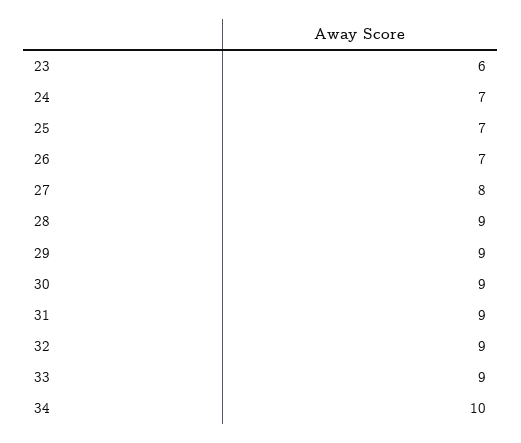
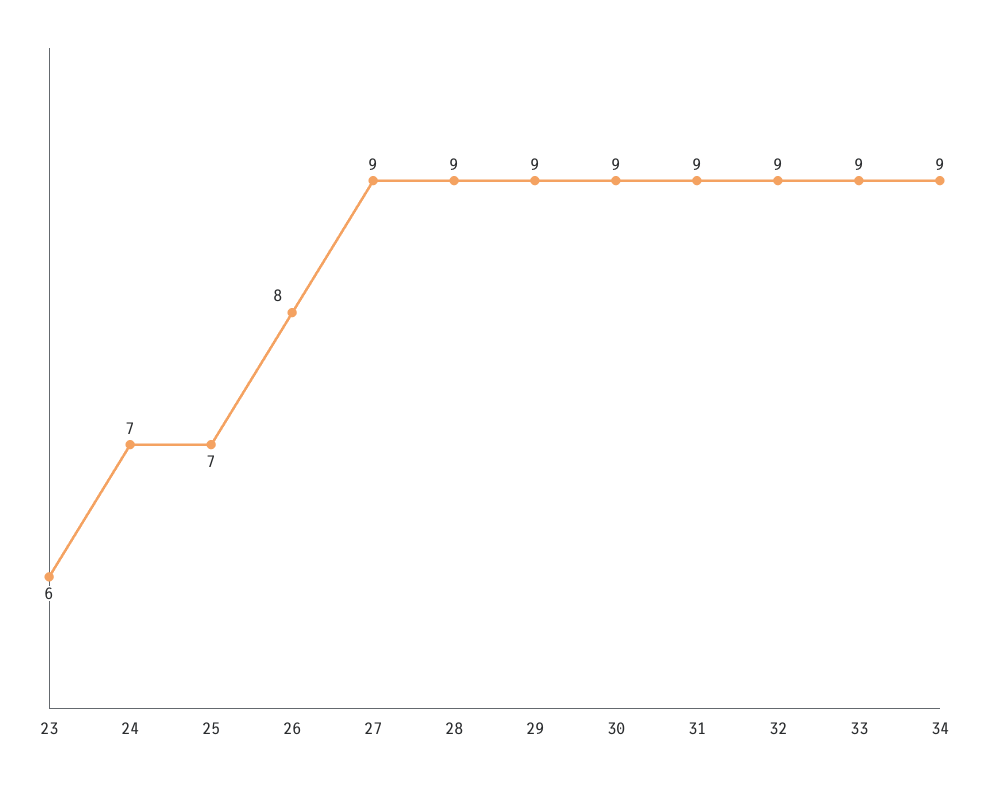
  {
    "23": 6,
    "24": 7,
    "25": 7,
-   "26": 7,
+   "26": 8,
-   "27": 8,
+   "27": 9,
    "28": 9,
    "29": 9,
    "30": 9,
    "31": 9,
    "32": 9,
    "33": 9,
-   "34": 10
+   "34": 9
  }

